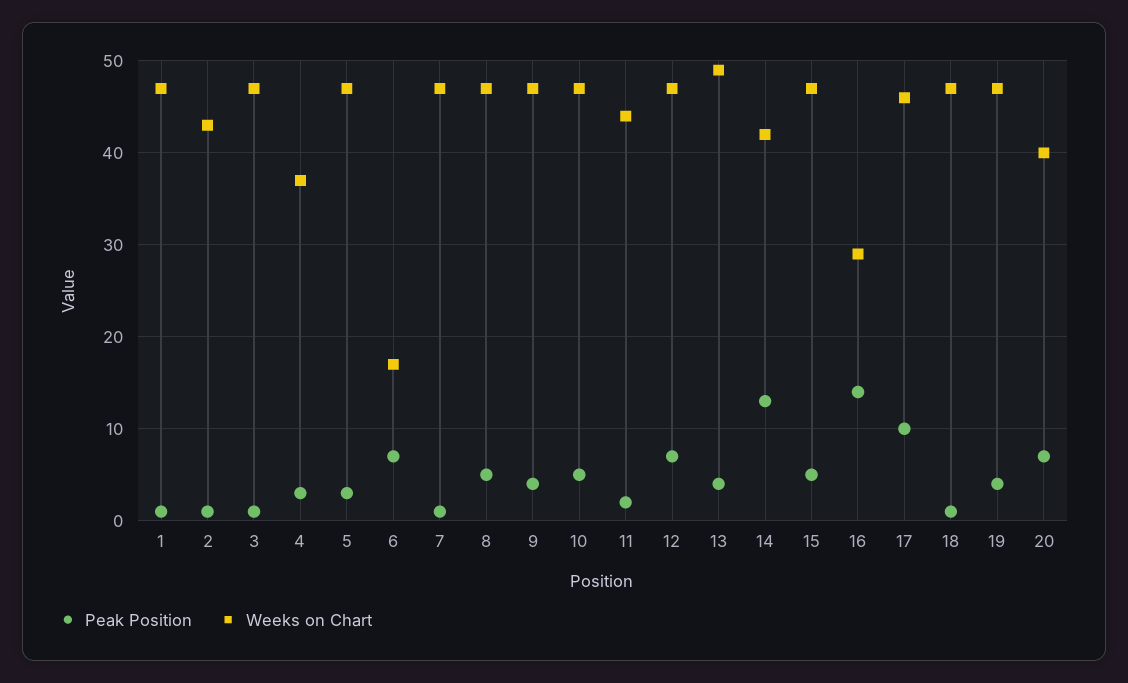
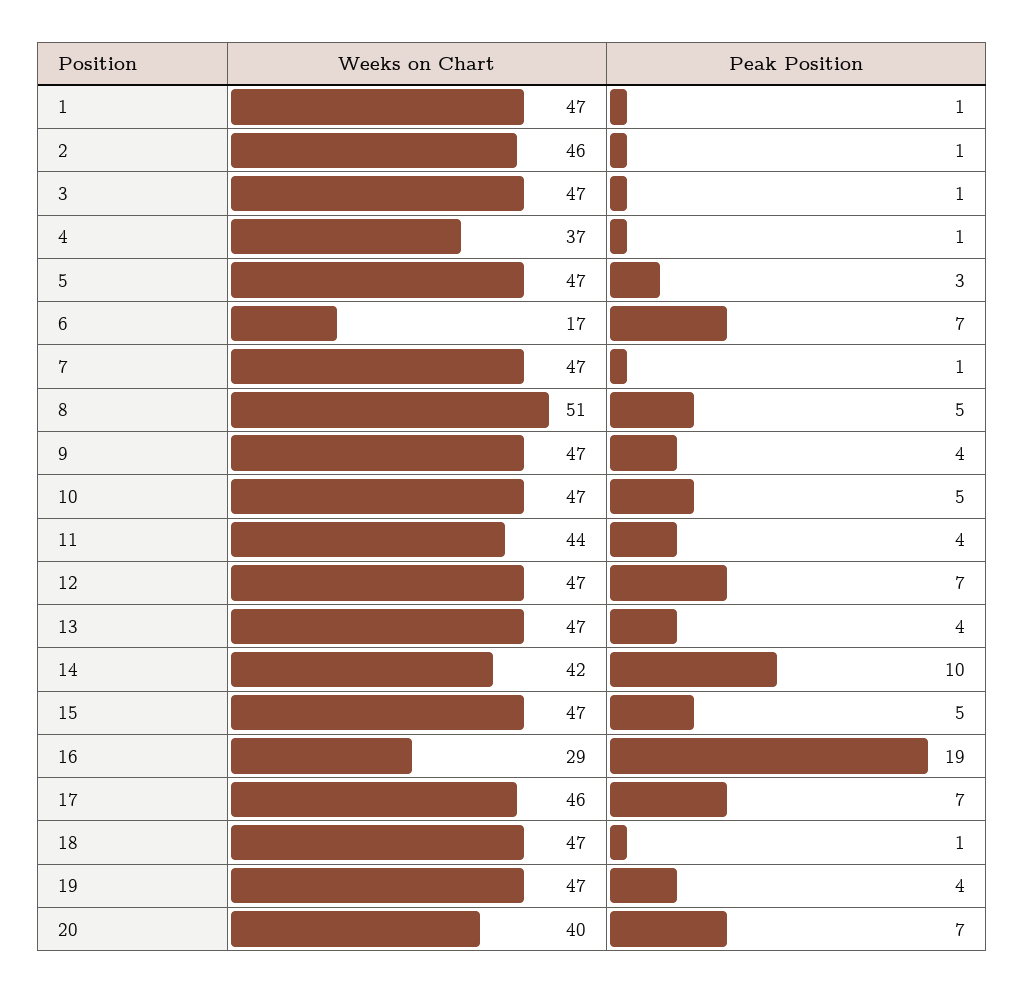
  {
    "Peak Position": {
      "1": 1,
      "2": 1,
      "3": 1,
-     "4": 3,
+     "4": 1,
      "5": 3,
      "6": 7,
      "7": 1,
      "8": 5,
      "9": 4,
      "10": 5,
-     "11": 2,
+     "11": 4,
      "12": 7,
      "13": 4,
-     "14": 13,
+     "14": 10,
      "15": 5,
-     "16": 14,
+     "16": 19,
-     "17": 10,
+     "17": 7,
      "18": 1,
      "19": 4,
      "20": 7
    },
    "Weeks on Chart": {
      "1": 47,
-     "2": 43,
+     "2": 46,
      "3": 47,
      "4": 37,
      "5": 47,
      "6": 17,
      "7": 47,
-     "8": 47,
+     "8": 51,
      "9": 47,
      "10": 47,
      "11": 44,
      "12": 47,
-     "13": 49,
+     "13": 47,
      "14": 42,
      "15": 47,
      "16": 29,
      "17": 46,
      "18": 47,
      "19": 47,
      "20": 40
    }
  }

